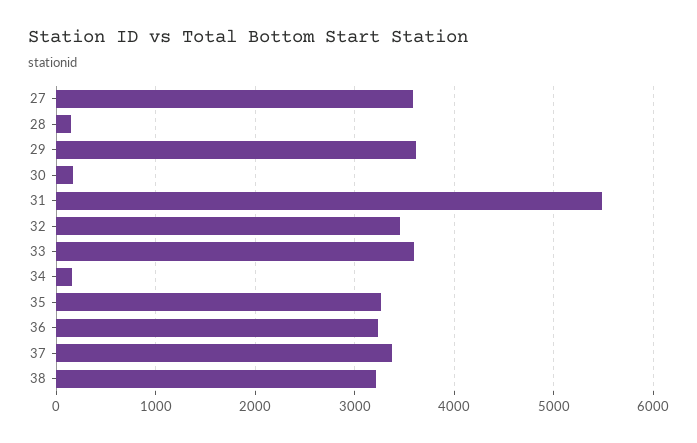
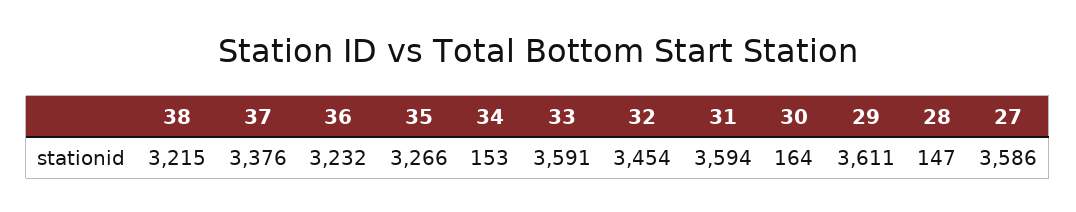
  {
    "27": 3586,
    "28": 147,
    "29": 3611,
    "30": 164,
-   "31": 5500,
+   "31": 3594,
    "32": 3454,
    "33": 3591,
    "34": 153,
    "35": 3266,
    "36": 3232,
    "37": 3376,
    "38": 3215
  }

